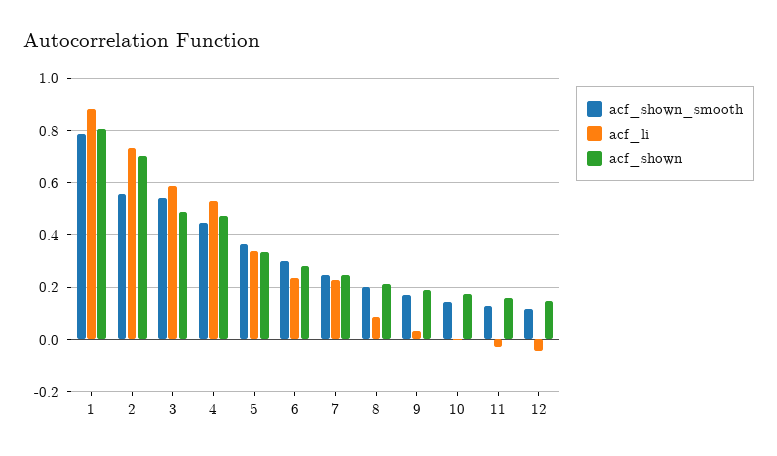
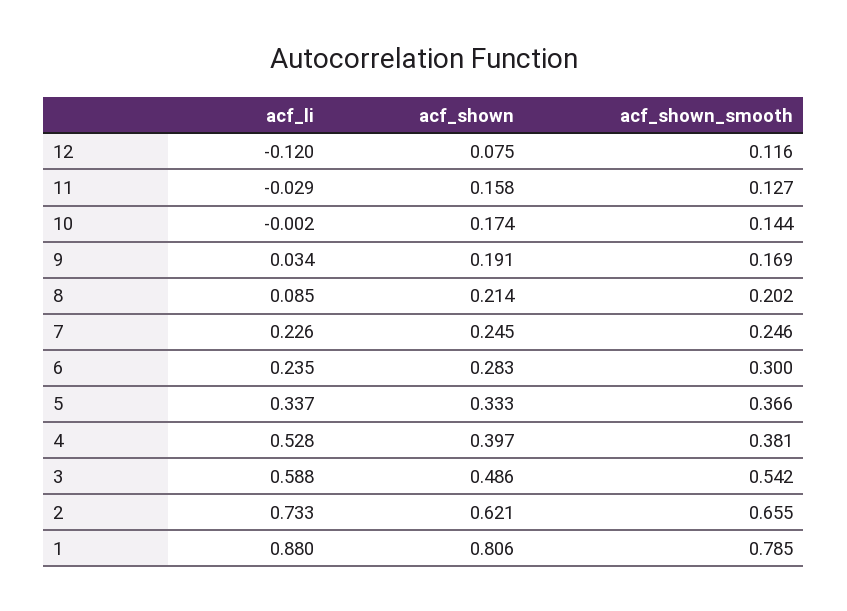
  {
    "acf_shown_smooth": {
      "1": 0.785,
-     "2": 0.55,
+     "2": 0.655,
      "3": 0.542,
-     "4": 0.45,
+     "4": 0.381,
      "5": 0.366,
      "6": 0.3,
      "7": 0.246,
      "8": 0.202,
      "9": 0.169,
      "10": 0.144,
      "11": 0.127,
      "12": 0.116
    },
    "acf_li": {
      "1": 0.88,
      "2": 0.733,
      "3": 0.588,
      "4": 0.528,
      "5": 0.337,
      "6": 0.235,
      "7": 0.226,
      "8": 0.085,
      "9": 0.034,
      "10": -0.002,
      "11": -0.029,
-     "12": -0.05
+     "12": -0.12
    },
    "acf_shown": {
      "1": 0.806,
-     "2": 0.7,
+     "2": 0.621,
      "3": 0.486,
-     "4": 0.475,
+     "4": 0.397,
      "5": 0.333,
      "6": 0.283,
      "7": 0.245,
      "8": 0.214,
      "9": 0.191,
      "10": 0.174,
      "11": 0.158,
-     "12": 0.15
+     "12": 0.075
    }
  }

